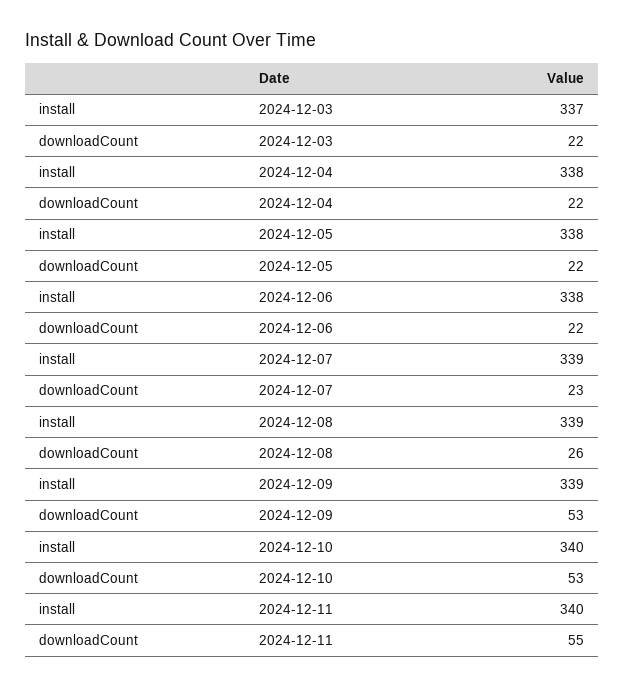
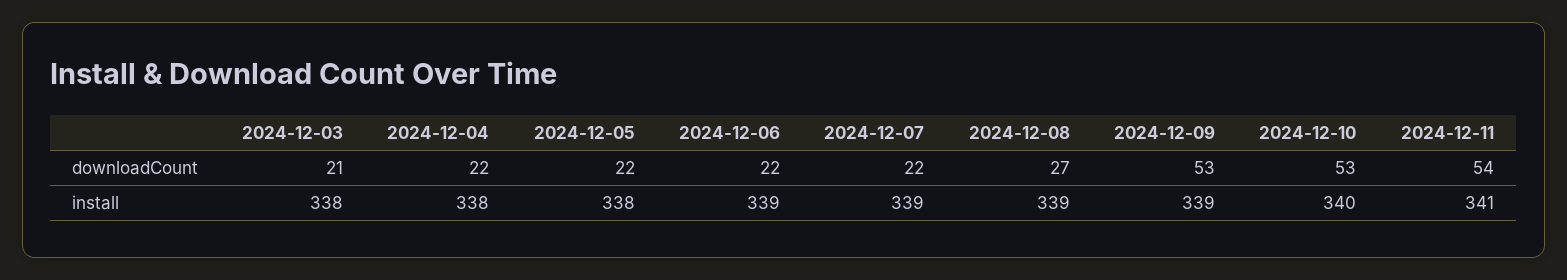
  {
    "install": {
-     "2024-12-03": 337,
+     "2024-12-03": 338,
      "2024-12-04": 338,
      "2024-12-05": 338,
-     "2024-12-06": 338,
+     "2024-12-06": 339,
      "2024-12-07": 339,
      "2024-12-08": 339,
      "2024-12-09": 339,
      "2024-12-10": 340,
-     "2024-12-11": 340
+     "2024-12-11": 341
    },
    "downloadCount": {
-     "2024-12-03": 22,
+     "2024-12-03": 21,
      "2024-12-04": 22,
      "2024-12-05": 22,
      "2024-12-06": 22,
-     "2024-12-07": 23,
+     "2024-12-07": 22,
-     "2024-12-08": 26,
+     "2024-12-08": 27,
      "2024-12-09": 53,
      "2024-12-10": 53,
-     "2024-12-11": 55
+     "2024-12-11": 54
    }
  }

